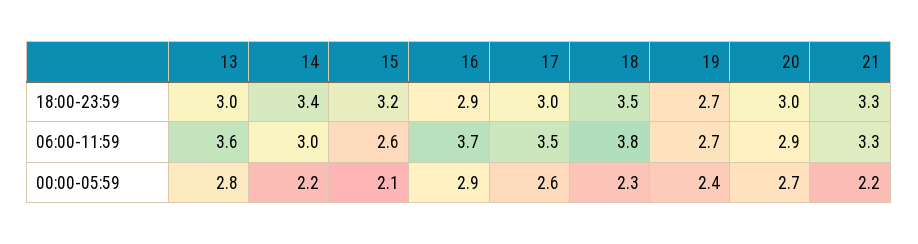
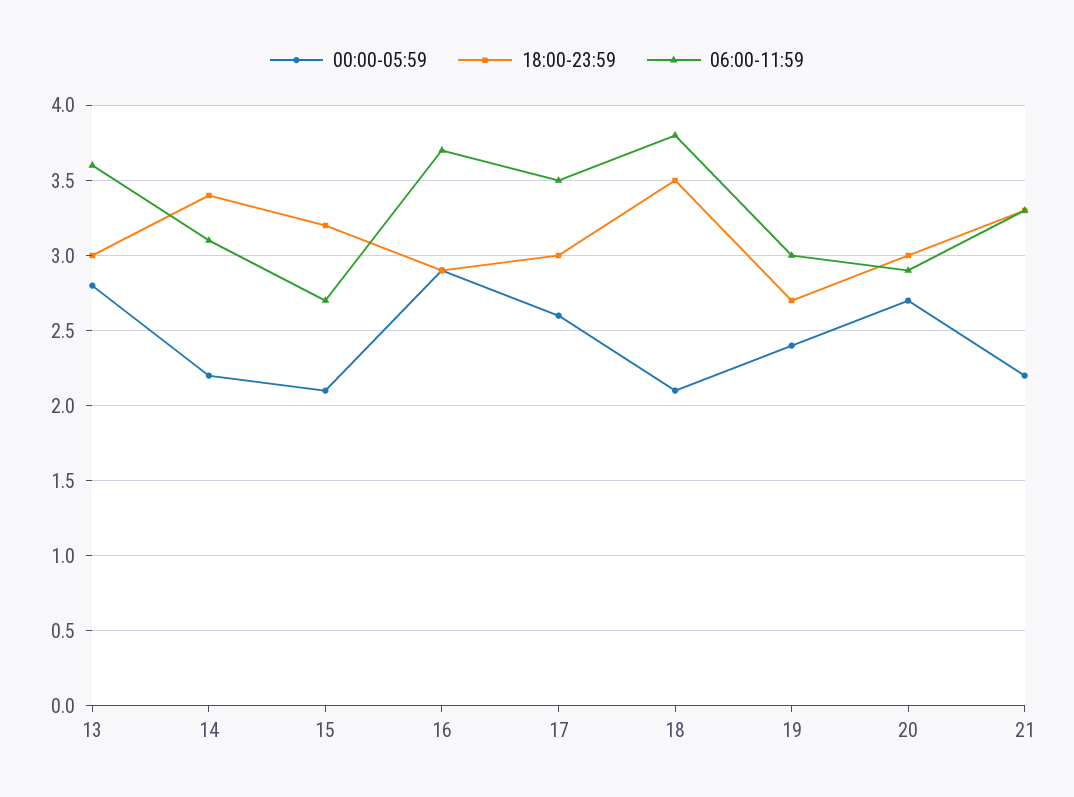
  {
    "18:00-23:59": {
      "13": 3,
      "14": 3.4,
      "15": 3.2,
      "16": 2.9,
      "17": 3,
      "18": 3.5,
      "19": 2.7,
      "20": 3,
      "21": 3.3
    },
    "06:00-11:59": {
      "13": 3.6,
-     "14": 3,
+     "14": 3.1,
-     "15": 2.6,
+     "15": 2.7,
      "16": 3.7,
      "17": 3.5,
      "18": 3.8,
-     "19": 2.7,
+     "19": 3,
      "20": 2.9,
      "21": 3.3
    },
    "00:00-05:59": {
      "13": 2.8,
      "14": 2.2,
      "15": 2.1,
      "16": 2.9,
      "17": 2.6,
-     "18": 2.3,
+     "18": 2.1,
      "19": 2.4,
      "20": 2.7,
      "21": 2.2
    }
  }

